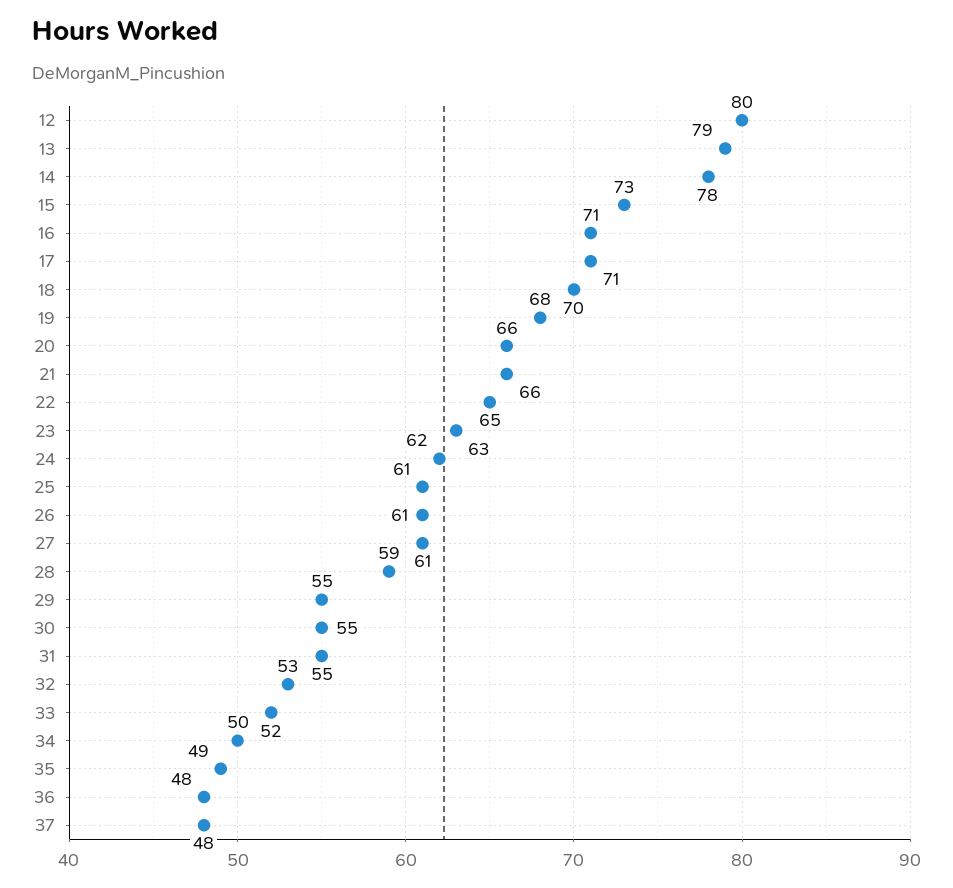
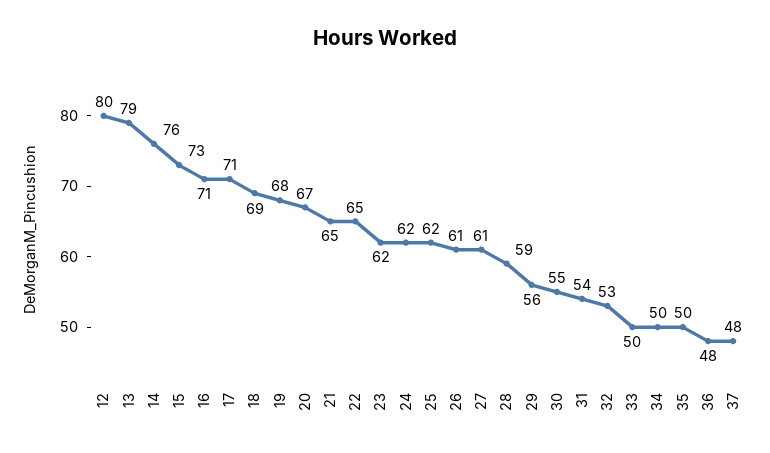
  {
    "12": 80,
    "13": 79,
-   "14": 78,
+   "14": 76,
    "15": 73,
    "16": 71,
    "17": 71,
-   "18": 70,
+   "18": 69,
    "19": 68,
-   "20": 66,
+   "20": 67,
-   "21": 66,
+   "21": 65,
    "22": 65,
-   "23": 63,
+   "23": 62,
    "24": 62,
-   "25": 61,
+   "25": 62,
    "26": 61,
    "27": 61,
    "28": 59,
-   "29": 55,
+   "29": 56,
    "30": 55,
-   "31": 55,
+   "31": 54,
    "32": 53,
-   "33": 52,
+   "33": 50,
    "34": 50,
-   "35": 49,
+   "35": 50,
    "36": 48,
    "37": 48
  }

